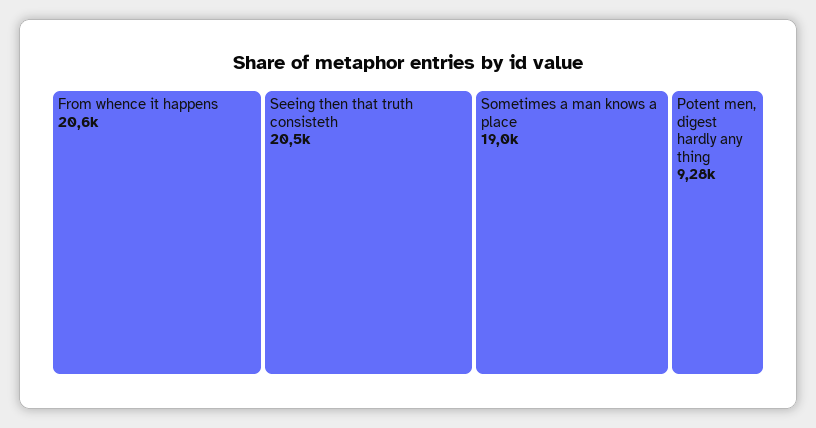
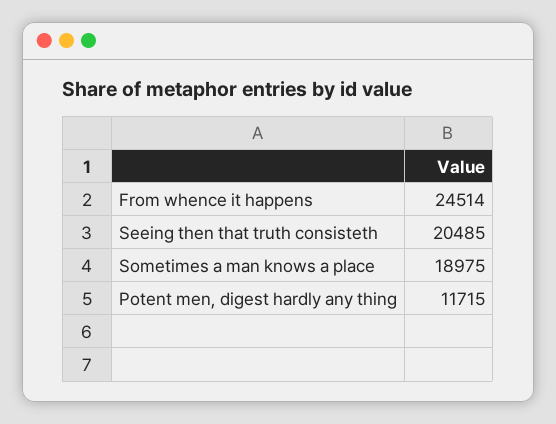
  {
-   "From whence it happens": 20600,
+   "From whence it happens": 24514,
    "Seeing then that truth consisteth": 20485,
    "Sometimes a man knows a place": 18975,
-   "Potent men, digest hardly any thing": 9280
+   "Potent men, digest hardly any thing": 11715
  }

